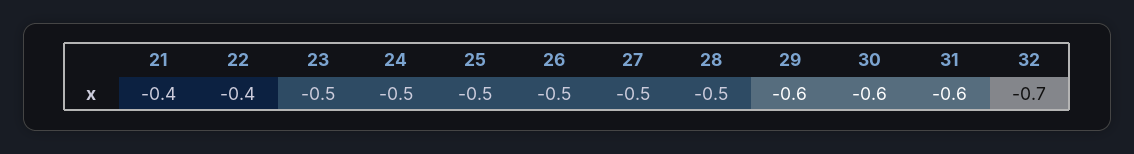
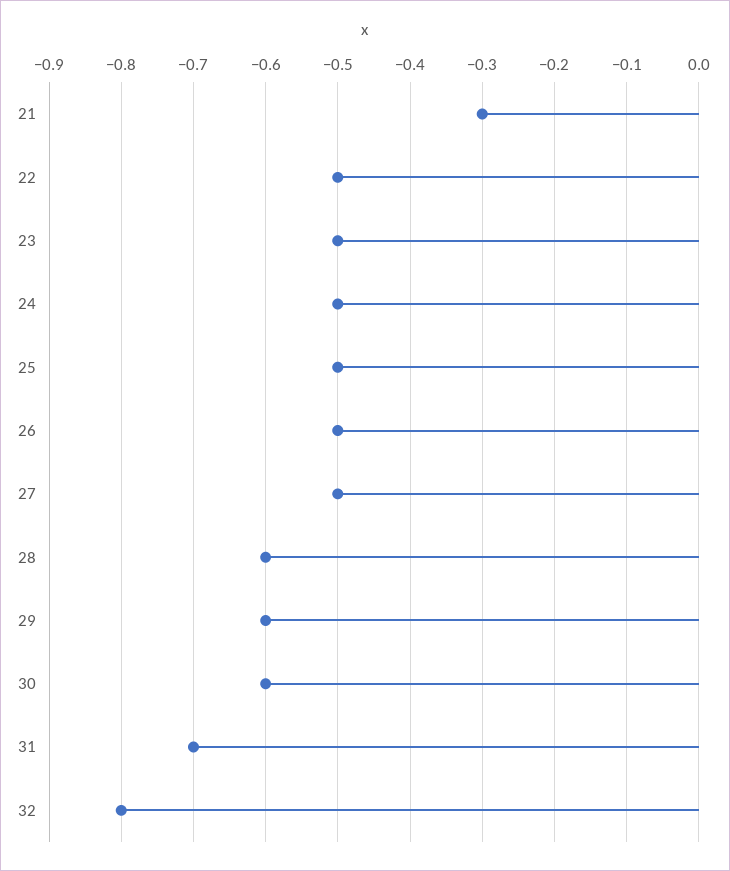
  {
-   "21": -0.4,
+   "21": -0.3,
-   "22": -0.4,
+   "22": -0.5,
    "23": -0.5,
    "24": -0.5,
    "25": -0.5,
    "26": -0.5,
    "27": -0.5,
-   "28": -0.5,
+   "28": -0.6,
    "29": -0.6,
    "30": -0.6,
-   "31": -0.6,
+   "31": -0.7,
-   "32": -0.7
+   "32": -0.8
  }

